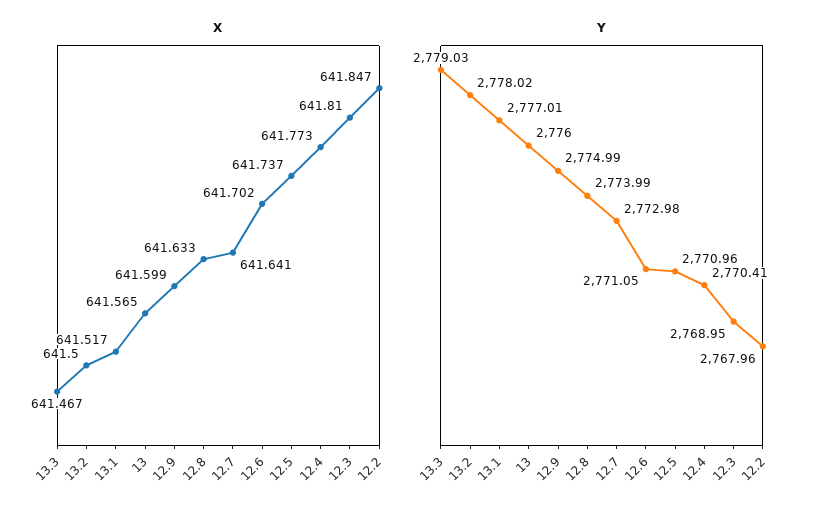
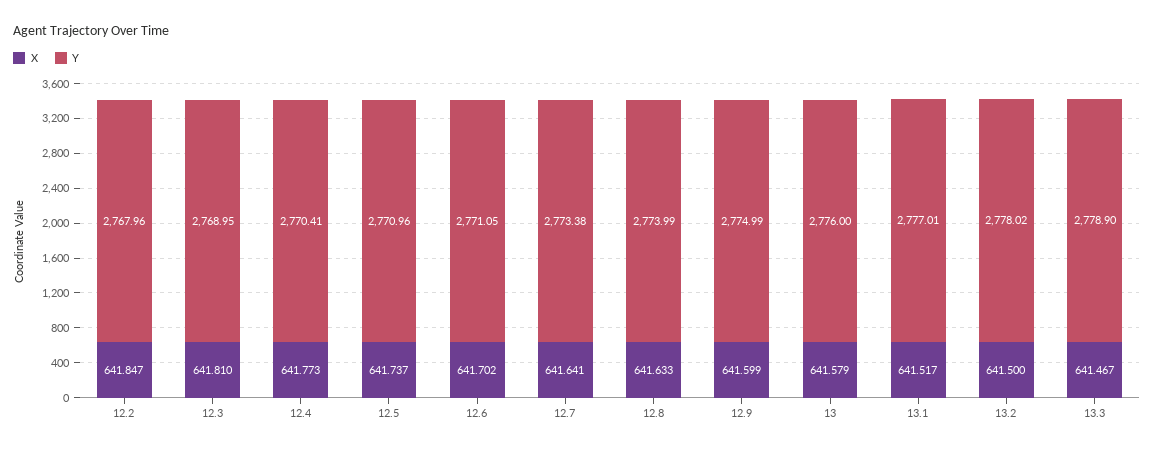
  {
    "X": {
      "13.3": 641.467,
      "13.2": 641.5,
      "13.1": 641.517,
-     "13": 641.565,
+     "13": 641.579,
      "12.9": 641.599,
      "12.8": 641.633,
      "12.7": 641.641,
      "12.6": 641.702,
      "12.5": 641.737,
      "12.4": 641.773,
      "12.3": 641.81,
      "12.2": 641.847
    },
    "Y": {
-     "13.3": 2779.03,
+     "13.3": 2778.9,
      "13.2": 2778.02,
      "13.1": 2777.01,
      "13": 2776,
      "12.9": 2774.99,
      "12.8": 2773.99,
-     "12.7": 2772.98,
+     "12.7": 2773.38,
      "12.6": 2771.05,
      "12.5": 2770.96,
      "12.4": 2770.41,
      "12.3": 2768.95,
      "12.2": 2767.96
    }
  }

